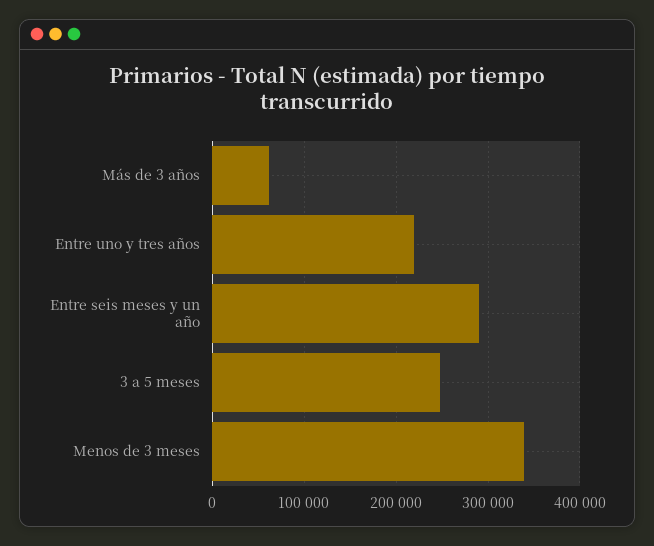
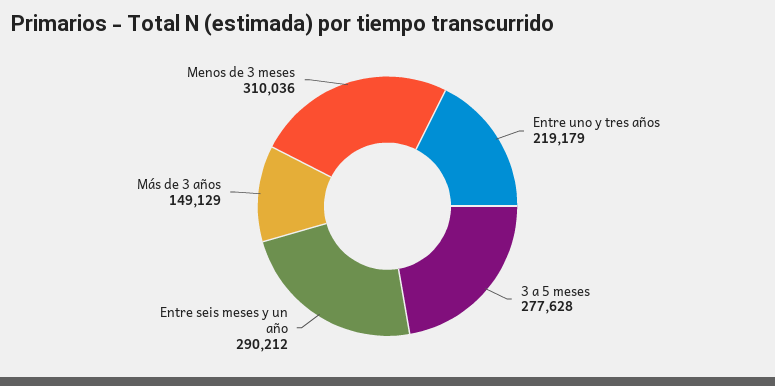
  {
-   "Más de 3 años": 60000,
+   "Más de 3 años": 149129,
    "Entre uno y tres años": 219179,
    "Entre seis meses y un año": 290212,
-   "3 a 5 meses": 250000,
+   "3 a 5 meses": 277628,
-   "Menos de 3 meses": 340000
+   "Menos de 3 meses": 310036
  }

